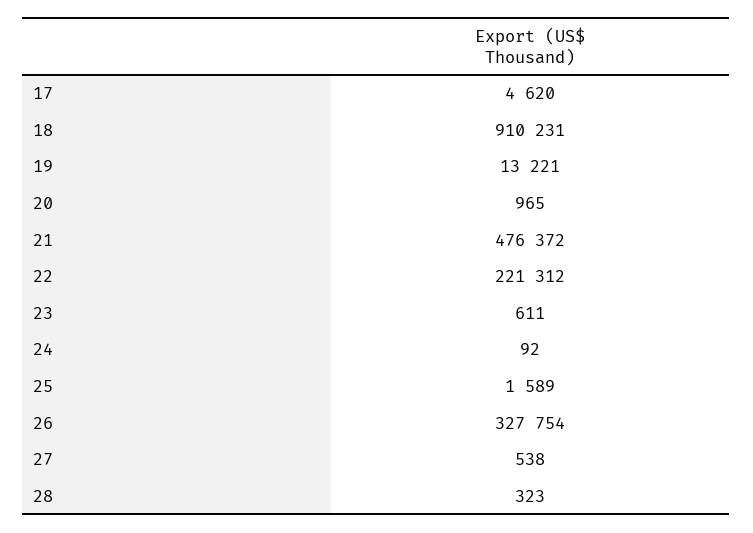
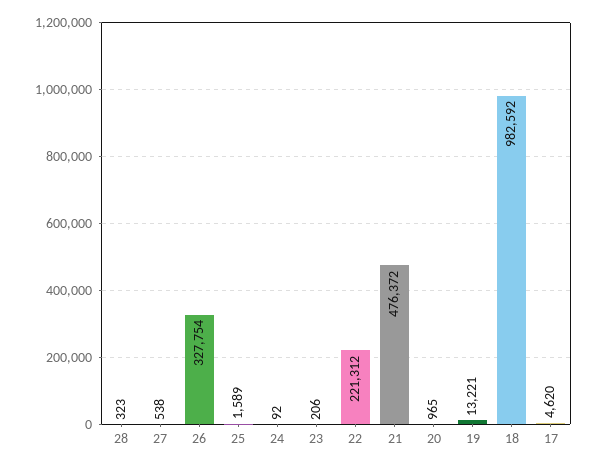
  {
    "17": 4620,
-   "18": 910231,
+   "18": 982592,
    "19": 13221,
    "20": 965,
    "21": 476372,
    "22": 221312,
-   "23": 611,
+   "23": 206,
    "24": 92,
    "25": 1589,
    "26": 327754,
    "27": 538,
    "28": 323
  }

